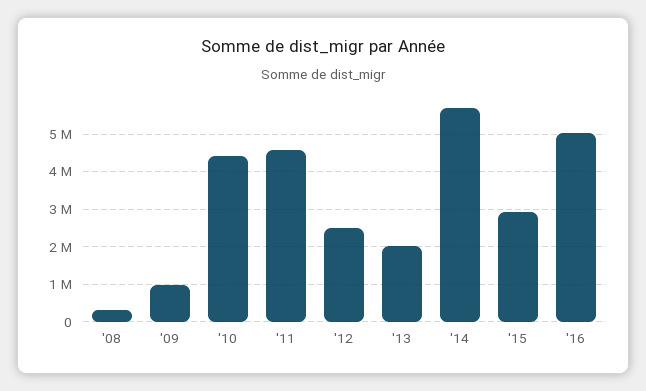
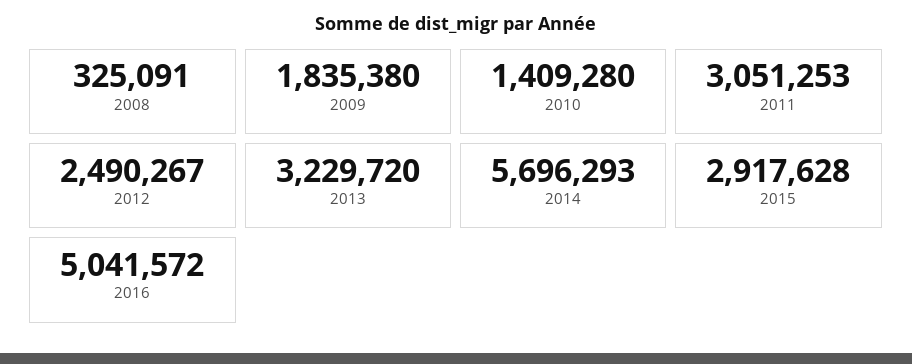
  {
    "'08": 325091,
-   "'09": 1000000,
+   "'09": 1835380,
-   "'10": 4400000,
+   "'10": 1409280,
-   "'11": 4600000,
+   "'11": 3051253,
    "'12": 2490267,
-   "'13": 2000000,
+   "'13": 3229720,
    "'14": 5696293,
    "'15": 2917628,
    "'16": 5041572
  }

